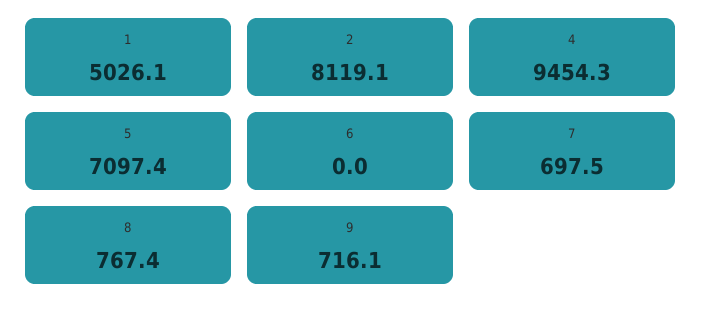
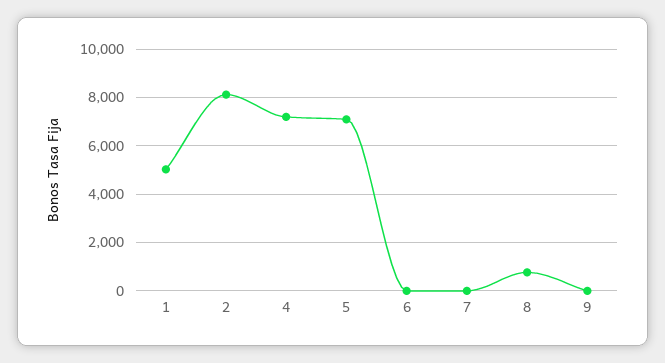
  {
    "1": 5026.1,
    "2": 8119.1,
-   "4": 9454.3,
+   "4": 7250,
    "5": 7097.4,
    "6": 0,
-   "7": 697.5,
+   "7": 0,
    "8": 767.4,
-   "9": 716.1
+   "9": 0
  }

